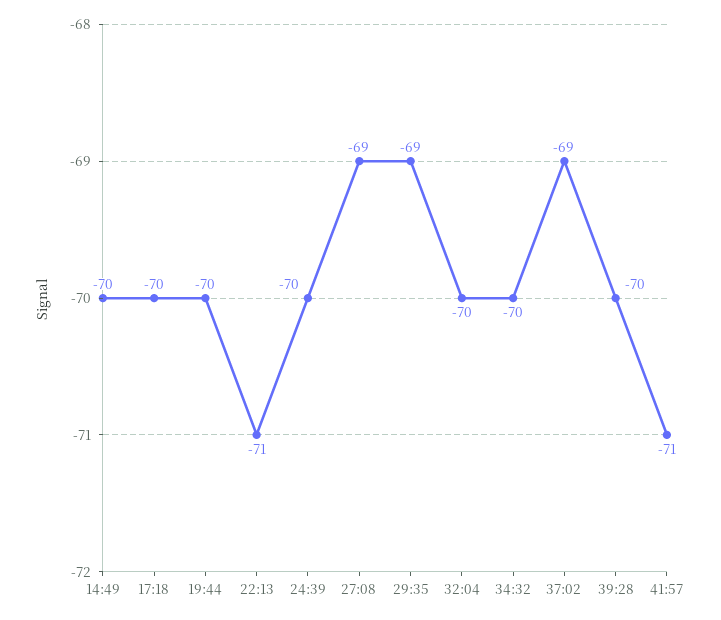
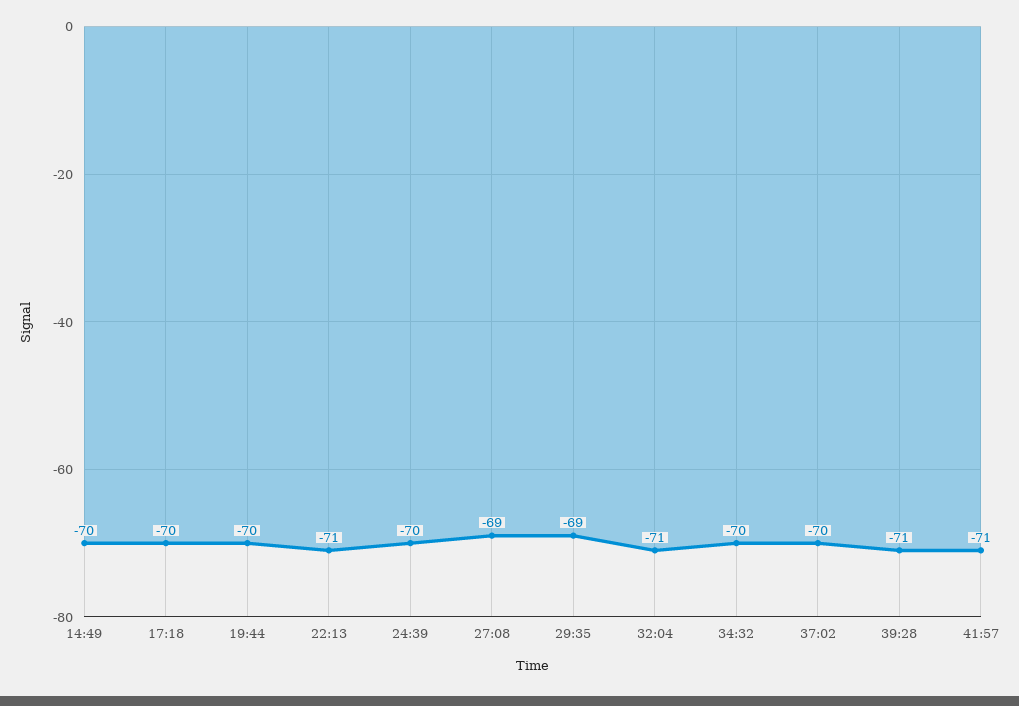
  {
    "14:49": -70,
    "17:18": -70,
    "19:44": -70,
    "22:13": -71,
    "24:39": -70,
    "27:08": -69,
    "29:35": -69,
-   "32:04": -70,
+   "32:04": -71,
    "34:32": -70,
-   "37:02": -69,
+   "37:02": -70,
-   "39:28": -70,
+   "39:28": -71,
    "41:57": -71
  }

